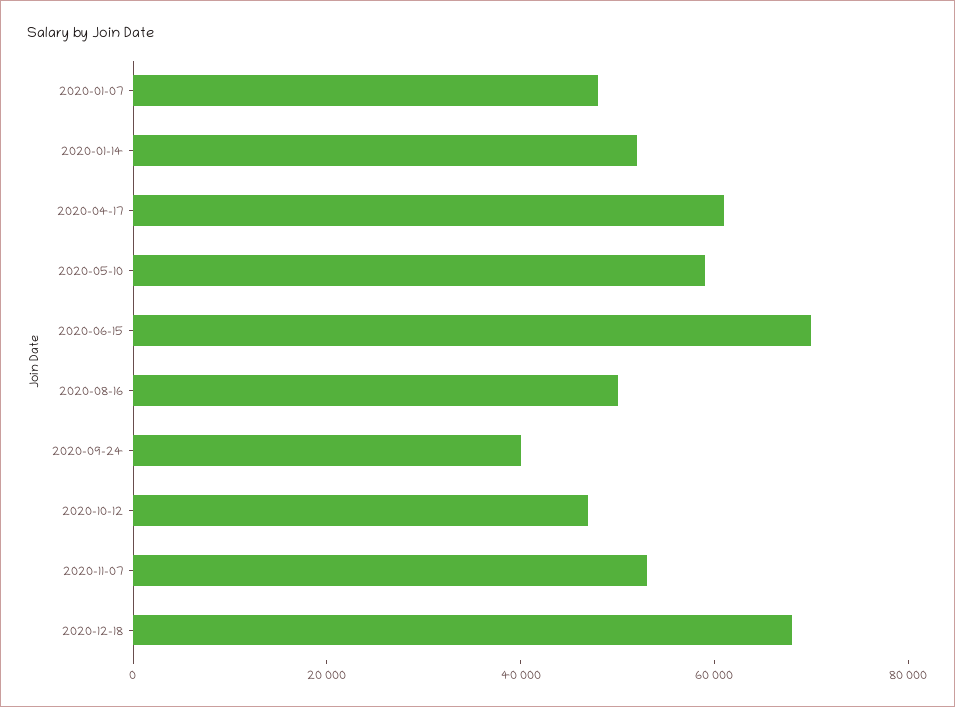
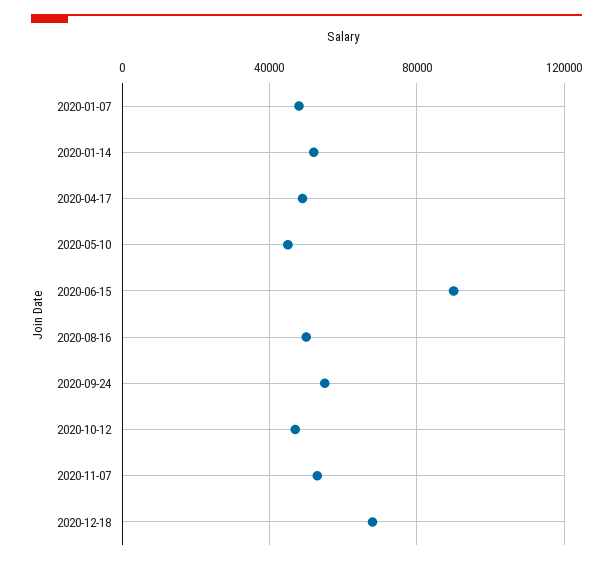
  {
    "2020-01-07": 50000,
    "2020-01-14": 50000,
-   "2020-04-17": 60000,
+   "2020-04-17": 50000,
-   "2020-05-10": 60000,
+   "2020-05-10": 45000,
-   "2020-06-15": 70000,
+   "2020-06-15": 90000,
    "2020-08-16": 50000,
-   "2020-09-24": 40000,
+   "2020-09-24": 55000,
    "2020-10-12": 45000,
    "2020-11-07": 55000,
    "2020-12-18": 70000
  }

